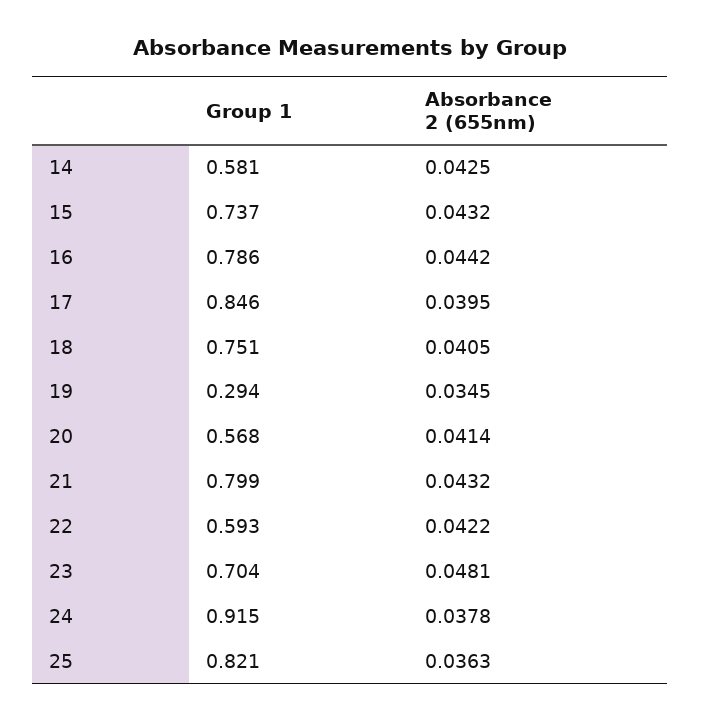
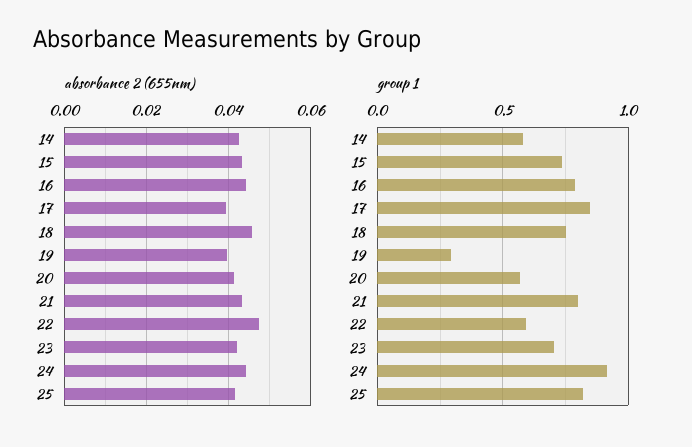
  {
    "Group 1": {
      "14": 0.581,
      "15": 0.737,
      "16": 0.786,
      "17": 0.846,
      "18": 0.751,
      "19": 0.294,
      "20": 0.568,
      "21": 0.799,
      "22": 0.593,
      "23": 0.704,
      "24": 0.915,
      "25": 0.821
    },
    "Absorbance 2 (655nm)": {
      "14": 0.0425,
      "15": 0.0432,
      "16": 0.0442,
      "17": 0.0395,
-     "18": 0.0405,
+     "18": 0.046,
-     "19": 0.0345,
+     "19": 0.04,
      "20": 0.0414,
      "21": 0.0432,
-     "22": 0.0422,
+     "22": 0.048,
-     "23": 0.0481,
+     "23": 0.042,
-     "24": 0.0378,
+     "24": 0.044,
-     "25": 0.0363
+     "25": 0.042
    }
  }

